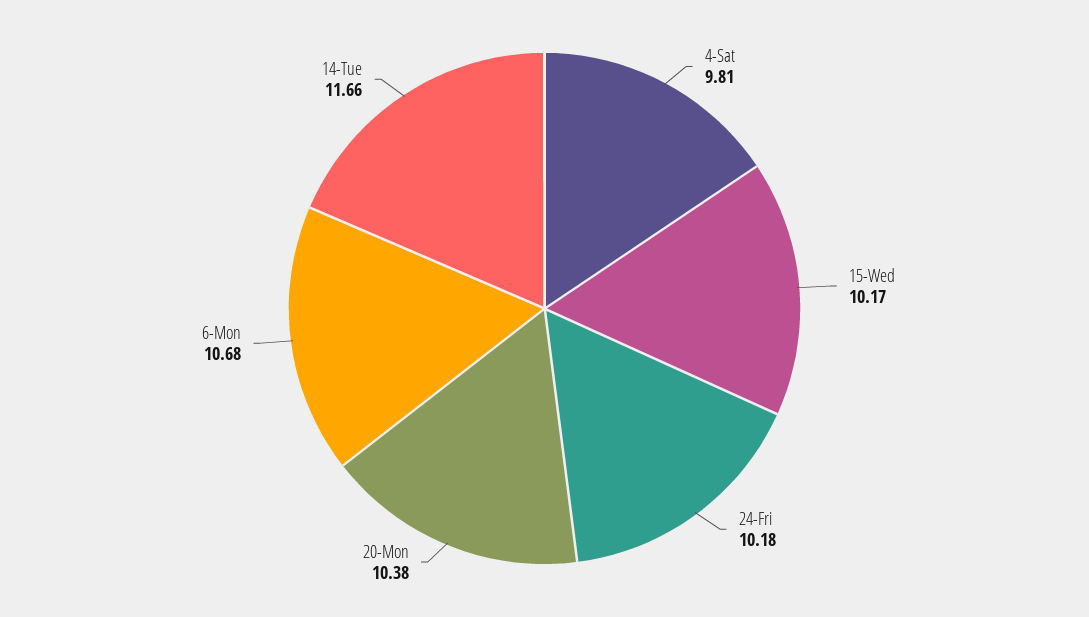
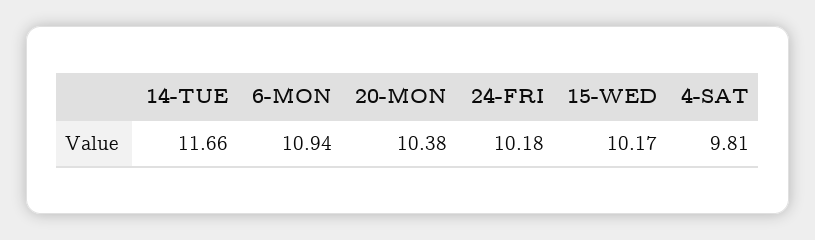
  {
    "4-Sat": 9.81,
    "15-Wed": 10.17,
    "24-Fri": 10.18,
    "20-Mon": 10.38,
-   "6-Mon": 10.68,
+   "6-Mon": 10.94,
    "14-Tue": 11.66
  }

